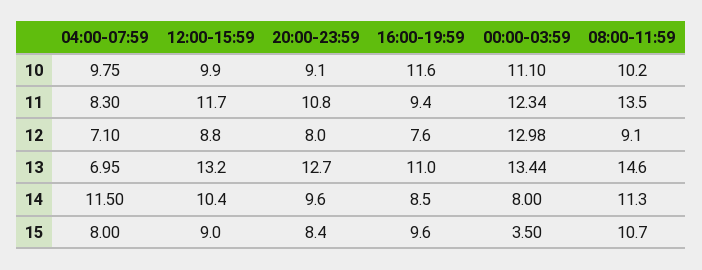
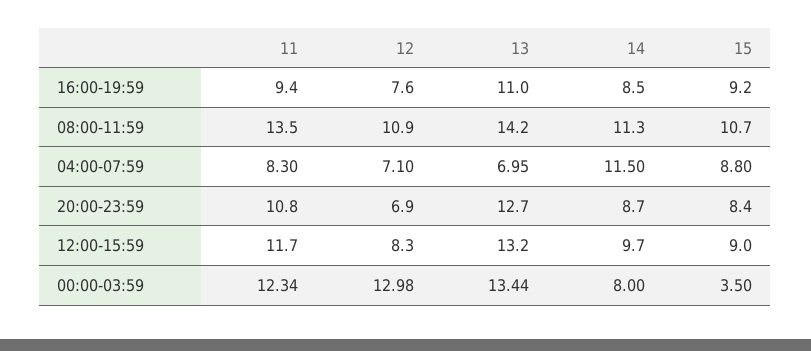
  {
    "04:00-07:59": {
-     "10": 9.75,
      "11": 8.3,
      "12": 7.1,
      "13": 6.95,
      "14": 11.5,
-     "15": 8
+     "15": 8.8
    },
    "12:00-15:59": {
-     "10": 9.9,
      "11": 11.7,
-     "12": 8.8,
+     "12": 8.3,
      "13": 13.2,
-     "14": 10.4,
+     "14": 9.7,
      "15": 9
    },
    "20:00-23:59": {
-     "10": 9.1,
      "11": 10.8,
-     "12": 8,
+     "12": 6.9,
      "13": 12.7,
-     "14": 9.6,
+     "14": 8.7,
      "15": 8.4
    },
    "16:00-19:59": {
-     "10": 11.6,
      "11": 9.4,
      "12": 7.6,
      "13": 11,
      "14": 8.5,
-     "15": 9.6
+     "15": 9.2
    },
    "00:00-03:59": {
-     "10": 11.1,
      "11": 12.34,
      "12": 12.98,
      "13": 13.44,
      "14": 8,
      "15": 3.5
    },
    "08:00-11:59": {
-     "10": 10.2,
      "11": 13.5,
-     "12": 9.1,
+     "12": 10.9,
-     "13": 14.6,
+     "13": 14.2,
      "14": 11.3,
      "15": 10.7
    }
  }

